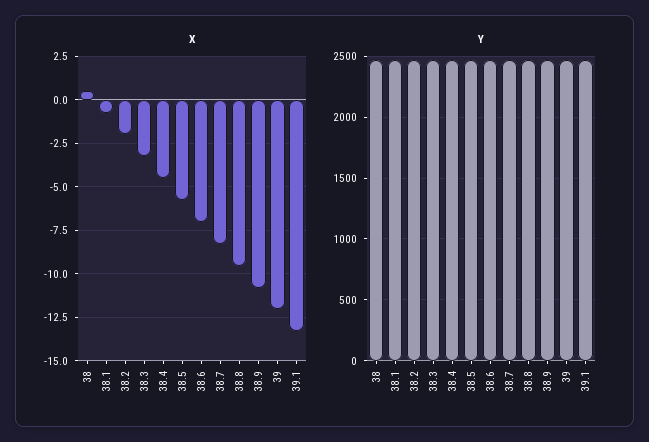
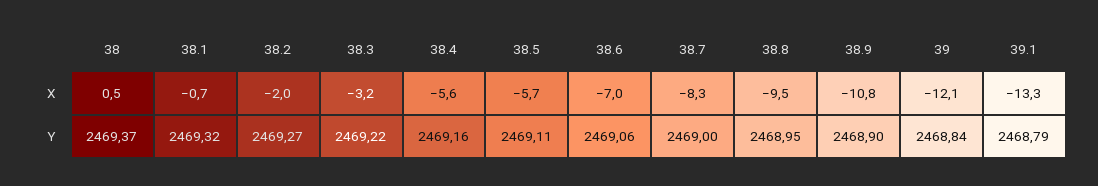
  {
    "X": {
      "38": 0.5,
      "38.1": -0.7,
      "38.2": -2,
      "38.3": -3.2,
-     "38.4": -4.5,
+     "38.4": -5.6,
      "38.5": -5.7,
      "38.6": -7,
      "38.7": -8.3,
      "38.8": -9.5,
      "38.9": -10.8,
      "39": -12.1,
      "39.1": -13.3
    },
    "Y": {
      "38": 2469.37,
      "38.1": 2469.32,
      "38.2": 2469.27,
      "38.3": 2469.22,
      "38.4": 2469.16,
      "38.5": 2469.11,
      "38.6": 2469.06,
      "38.7": 2469,
      "38.8": 2468.95,
      "38.9": 2468.9,
      "39": 2468.84,
      "39.1": 2468.79
    }
  }

